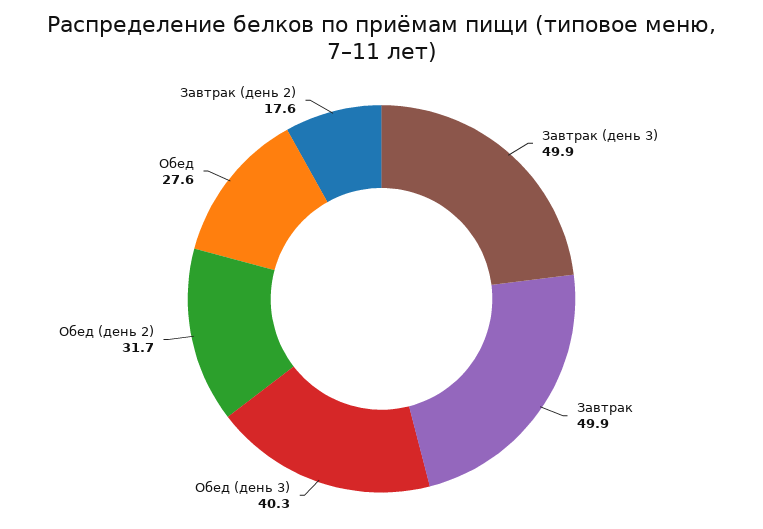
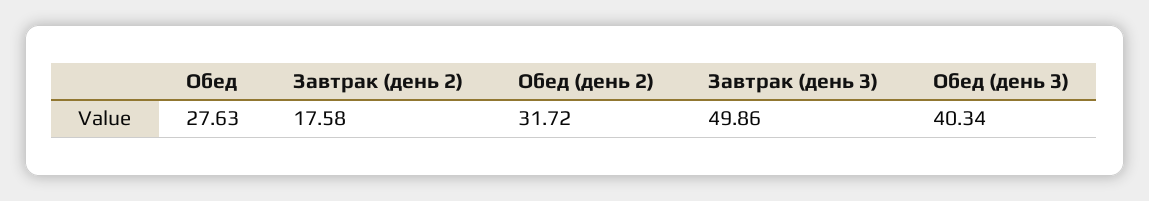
  {
    "Завтрак (день 3)": 49.86,
-   "Завтрак": 49.9,
    "Обед (день 3)": 40.34,
    "Обед (день 2)": 31.72,
    "Обед": 27.63,
    "Завтрак (день 2)": 17.58
  }

